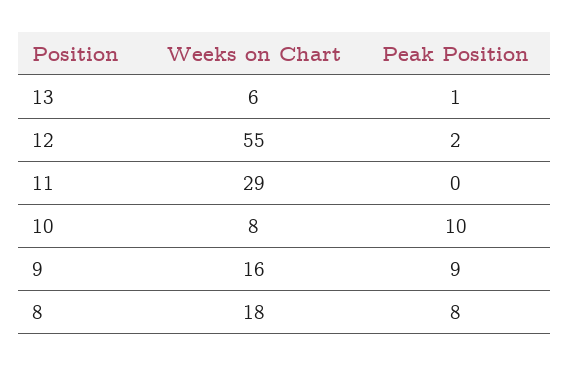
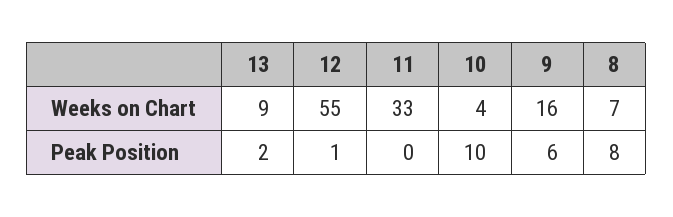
  {
    "Weeks on Chart": {
-     "13": 6,
+     "13": 9,
      "12": 55,
-     "11": 29,
+     "11": 33,
-     "10": 8,
+     "10": 4,
      "9": 16,
-     "8": 18
+     "8": 7
    },
    "Peak Position": {
-     "13": 1,
+     "13": 2,
-     "12": 2,
+     "12": 1,
      "11": 0,
      "10": 10,
-     "9": 9,
+     "9": 6,
      "8": 8
    }
  }

